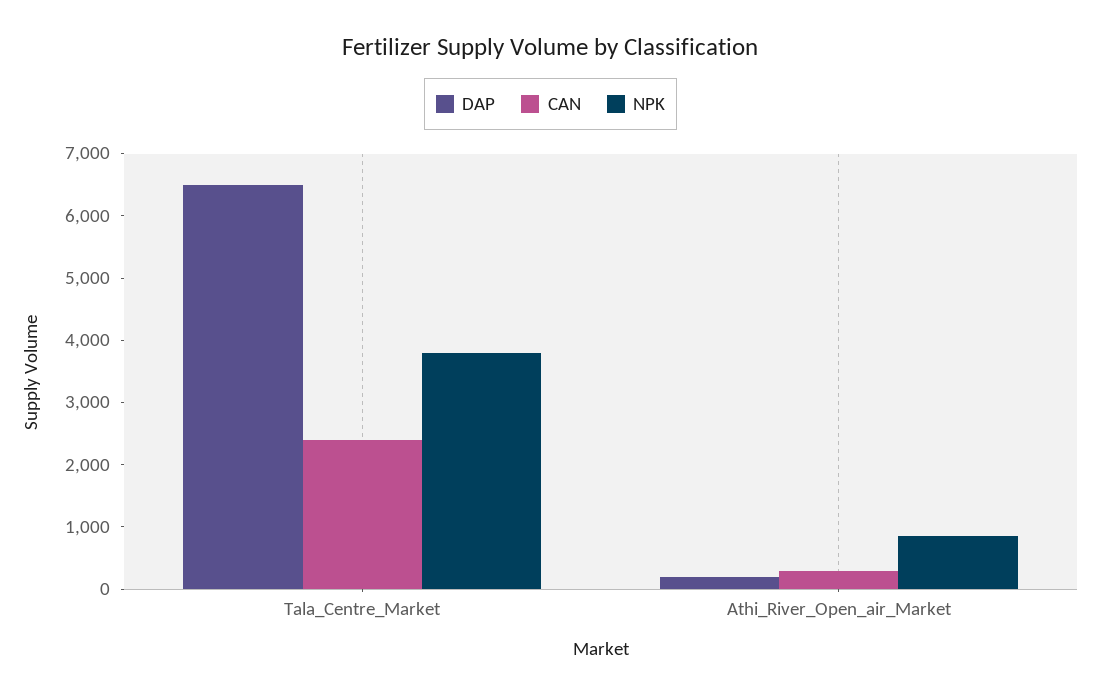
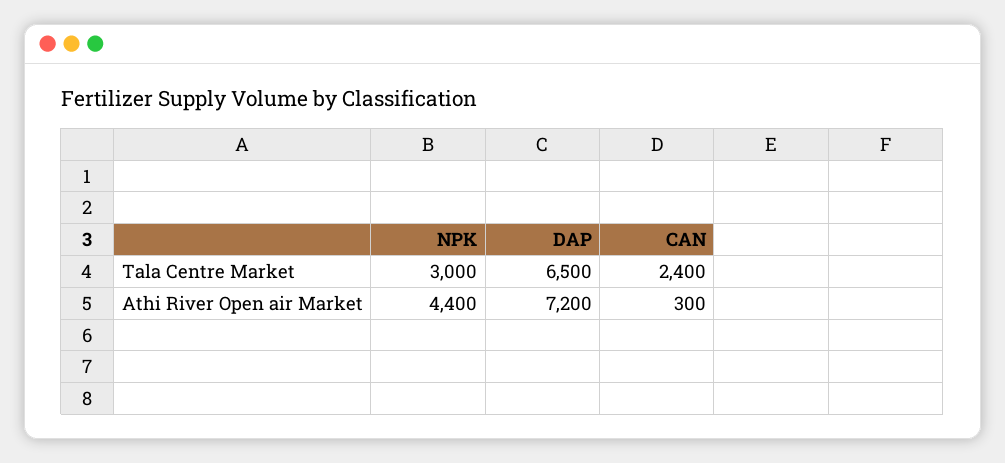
  {
    "DAP": {
      "Tala_Centre_Market": 6500,
-     "Athi_River_Open_air_Market": 200
+     "Athi_River_Open_air_Market": 7200
    },
    "CAN": {
      "Tala_Centre_Market": 2400,
      "Athi_River_Open_air_Market": 300
    },
    "NPK": {
-     "Tala_Centre_Market": 3800,
+     "Tala_Centre_Market": 3000,
-     "Athi_River_Open_air_Market": 800
+     "Athi_River_Open_air_Market": 4400
    }
  }

